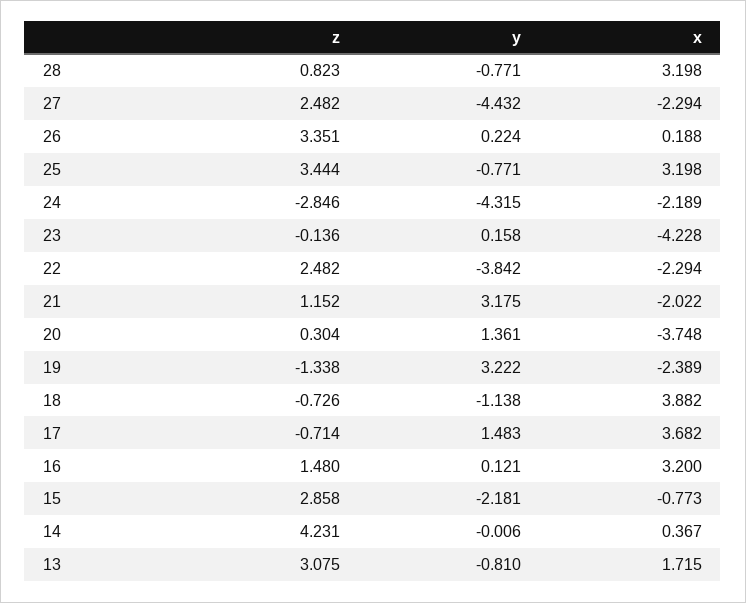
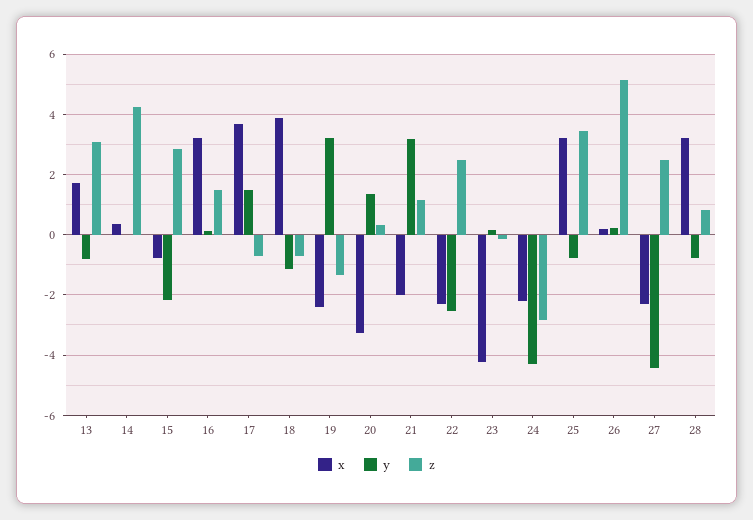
  {
    "z": {
      "28": 0.823,
      "27": 2.482,
-     "26": 3.351,
+     "26": 5.2,
      "25": 3.444,
      "24": -2.846,
      "23": -0.136,
      "22": 2.482,
      "21": 1.152,
      "20": 0.304,
      "19": -1.338,
      "18": -0.726,
      "17": -0.714,
      "16": 1.48,
      "15": 2.858,
      "14": 4.231,
      "13": 3.075
    },
    "y": {
      "28": -0.771,
      "27": -4.432,
      "26": 0.224,
      "25": -0.771,
      "24": -4.315,
      "23": 0.158,
-     "22": -3.842,
+     "22": -2.6,
      "21": 3.175,
      "20": 1.361,
      "19": 3.222,
      "18": -1.138,
      "17": 1.483,
      "16": 0.121,
      "15": -2.181,
      "14": -0.006,
      "13": -0.81
    },
    "x": {
      "28": 3.198,
      "27": -2.294,
      "26": 0.188,
      "25": 3.198,
      "24": -2.189,
      "23": -4.228,
      "22": -2.294,
      "21": -2.022,
-     "20": -3.748,
+     "20": -3.2,
      "19": -2.389,
      "18": 3.882,
      "17": 3.682,
      "16": 3.2,
      "15": -0.773,
      "14": 0.367,
      "13": 1.715
    }
  }

